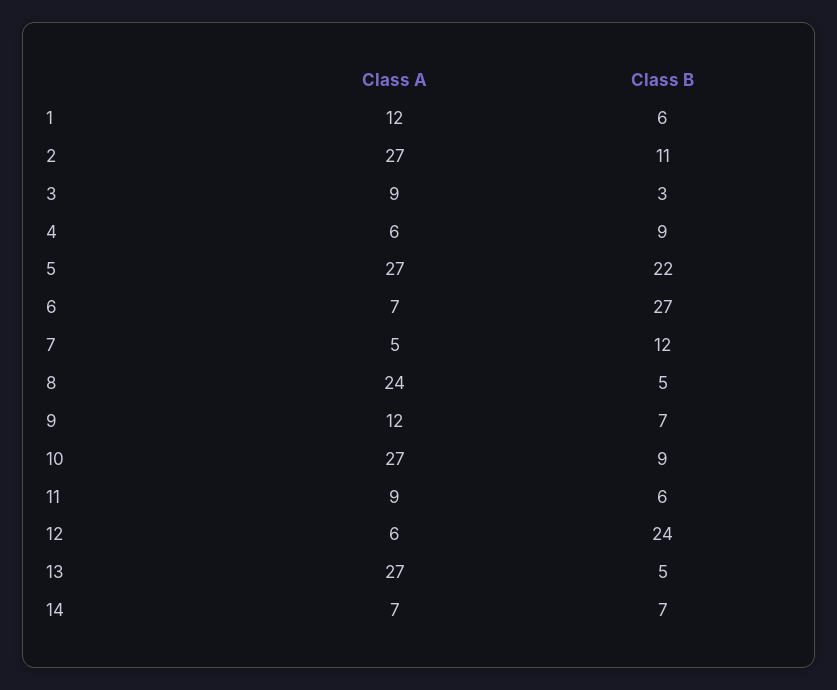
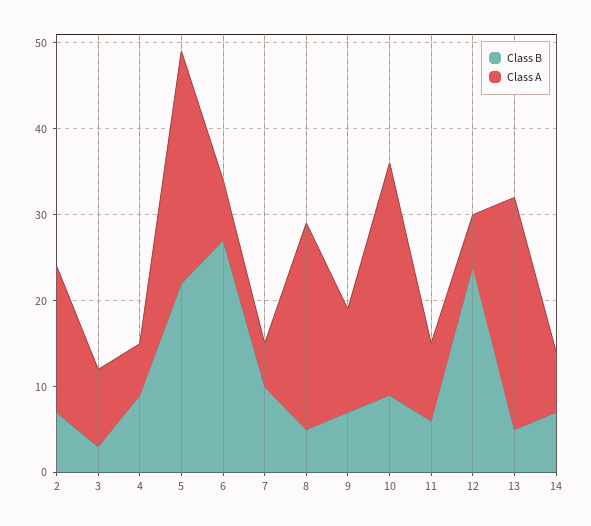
  {
    "Class A": {
-     "1": 12,
-     "2": 27,
+     "2": 17,
      "3": 9,
      "4": 6,
      "5": 27,
      "6": 7,
      "7": 5,
      "8": 24,
      "9": 12,
      "10": 27,
      "11": 9,
      "12": 6,
      "13": 27,
      "14": 7
    },
    "Class B": {
-     "1": 6,
-     "2": 11,
+     "2": 7,
      "3": 3,
      "4": 9,
      "5": 22,
      "6": 27,
-     "7": 12,
+     "7": 10,
      "8": 5,
      "9": 7,
      "10": 9,
      "11": 6,
      "12": 24,
      "13": 5,
      "14": 7
    }
  }

